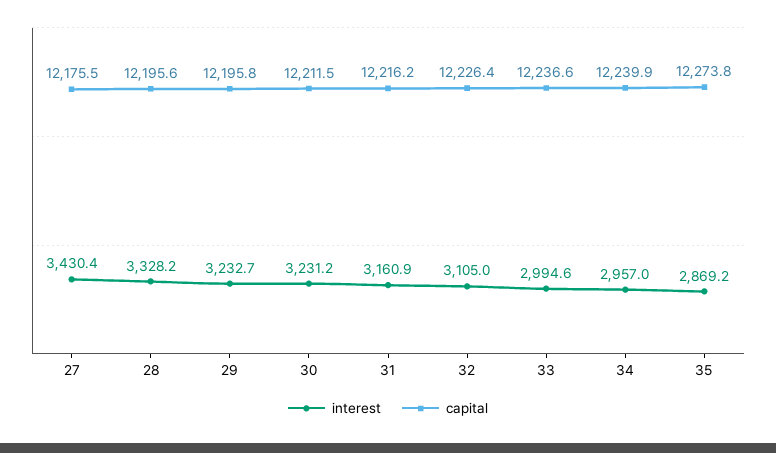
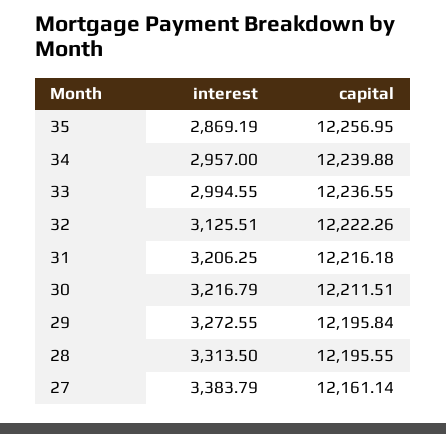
  {
    "interest": {
-     "27": 3430.4,
+     "27": 3383.79,
-     "28": 3328.2,
+     "28": 3313.5,
-     "29": 3232.7,
+     "29": 3272.55,
-     "30": 3231.2,
+     "30": 3216.79,
-     "31": 3160.9,
+     "31": 3206.25,
-     "32": 3105,
+     "32": 3125.51,
      "33": 2994.55,
      "34": 2957,
      "35": 2869.19
    },
    "capital": {
-     "27": 12175.5,
+     "27": 12161.14,
      "28": 12195.55,
      "29": 12195.84,
      "30": 12211.51,
      "31": 12216.18,
-     "32": 12226.4,
+     "32": 12222.26,
      "33": 12236.55,
      "34": 12239.88,
-     "35": 12273.8
+     "35": 12256.95
    }
  }

